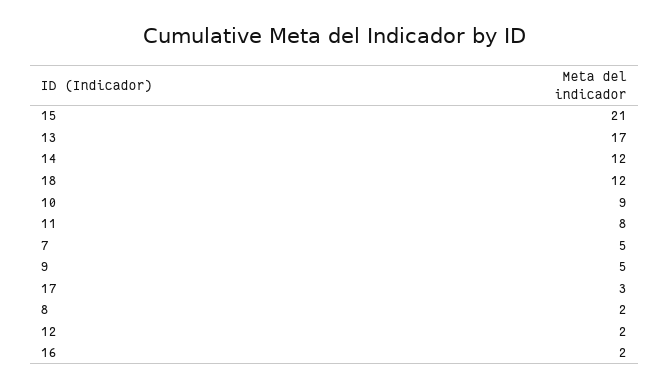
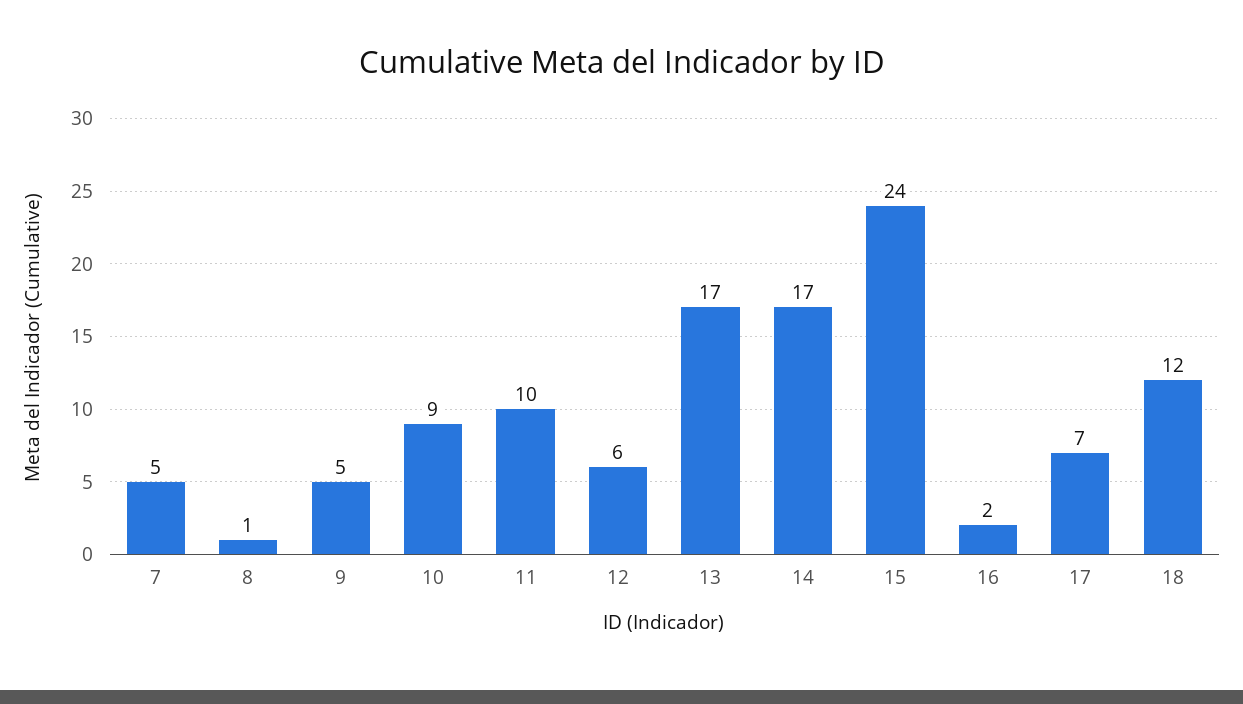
  {
-   "15": 21,
+   "15": 24,
    "13": 17,
-   "14": 12,
+   "14": 17,
    "18": 12,
    "10": 9,
-   "11": 8,
+   "11": 10,
    "7": 5,
    "9": 5,
-   "17": 3,
+   "17": 7,
-   "8": 2,
+   "8": 1,
-   "12": 2,
+   "12": 6,
    "16": 2
  }

